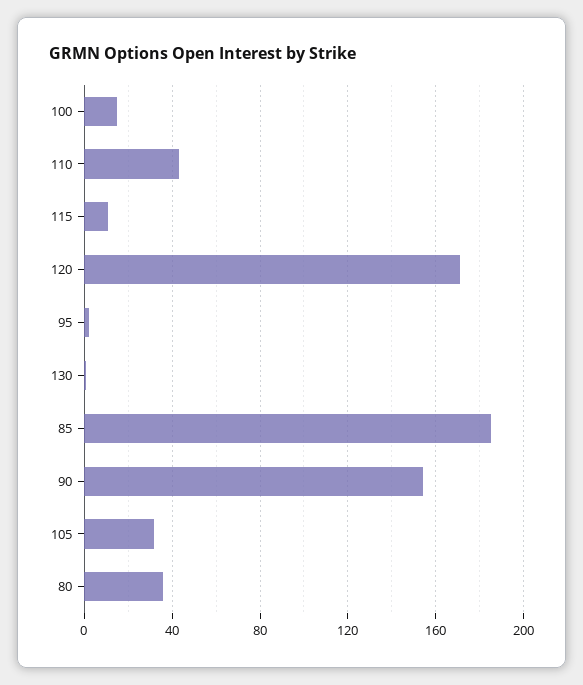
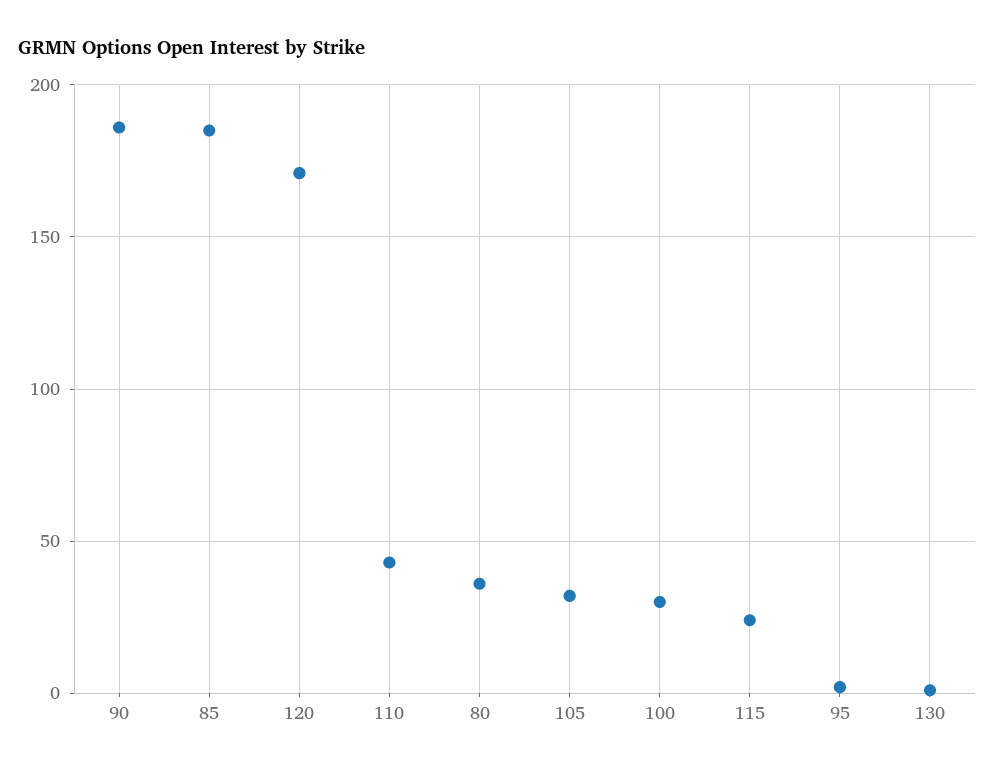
  {
-   "100": 15,
+   "100": 30,
    "110": 45,
-   "115": 10,
+   "115": 25,
    "120": 170,
    "95": 0,
    "130": 0,
    "85": 185,
-   "90": 155,
+   "90": 185,
    "105": 30,
    "80": 35
  }

